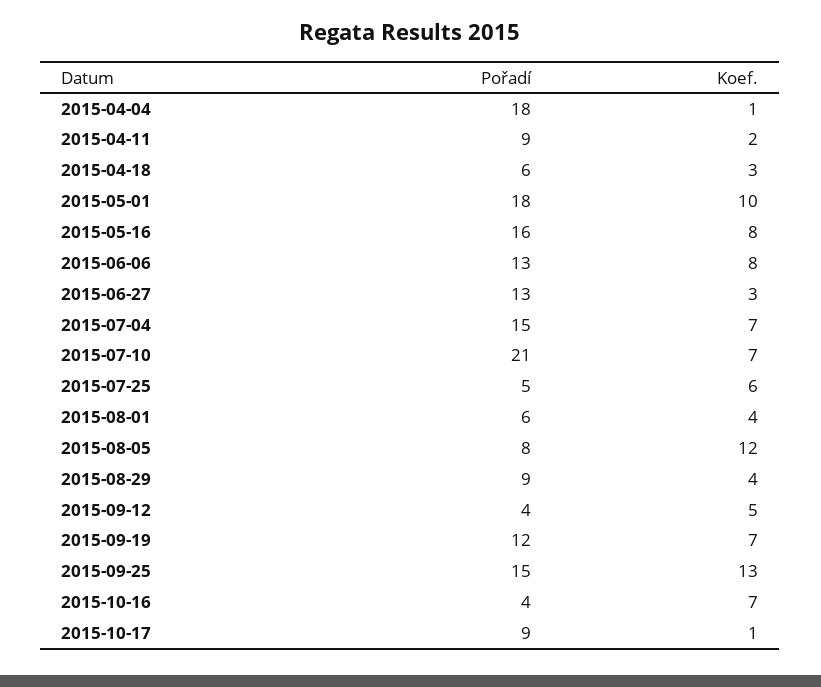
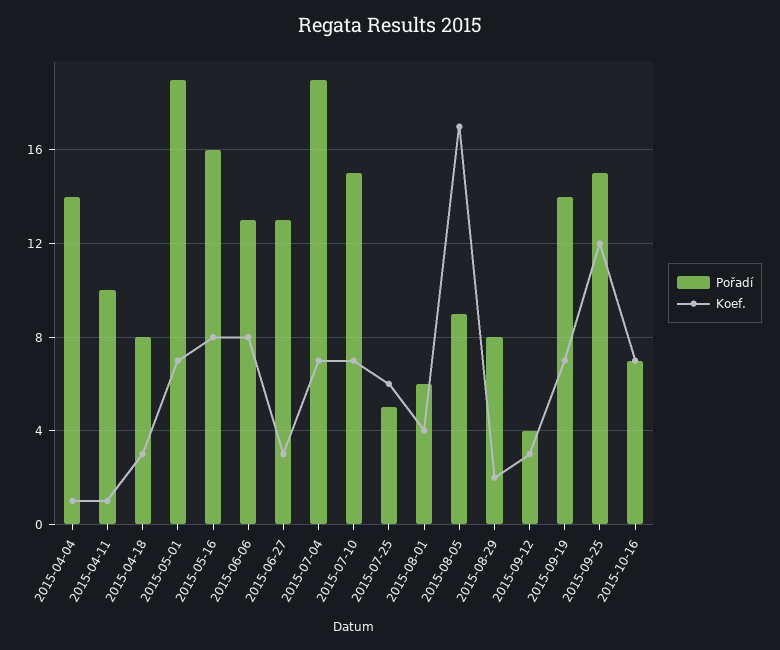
  {
    "Pořadí": {
-     "2015-04-04": 18,
+     "2015-04-04": 14,
-     "2015-04-11": 9,
+     "2015-04-11": 10,
-     "2015-04-18": 6,
+     "2015-04-18": 8,
-     "2015-05-01": 18,
+     "2015-05-01": 19,
      "2015-05-16": 16,
      "2015-06-06": 13,
      "2015-06-27": 13,
-     "2015-07-04": 15,
+     "2015-07-04": 19,
-     "2015-07-10": 21,
+     "2015-07-10": 15,
      "2015-07-25": 5,
      "2015-08-01": 6,
-     "2015-08-05": 8,
+     "2015-08-05": 9,
-     "2015-08-29": 9,
+     "2015-08-29": 8,
      "2015-09-12": 4,
-     "2015-09-19": 12,
+     "2015-09-19": 14,
      "2015-09-25": 15,
-     "2015-10-16": 4,
+     "2015-10-16": 7
-     "2015-10-17": 9
    },
    "Koef.": {
      "2015-04-04": 1,
-     "2015-04-11": 2,
+     "2015-04-11": 1,
      "2015-04-18": 3,
-     "2015-05-01": 10,
+     "2015-05-01": 7,
      "2015-05-16": 8,
      "2015-06-06": 8,
      "2015-06-27": 3,
      "2015-07-04": 7,
      "2015-07-10": 7,
      "2015-07-25": 6,
      "2015-08-01": 4,
-     "2015-08-05": 12,
+     "2015-08-05": 17,
-     "2015-08-29": 4,
+     "2015-08-29": 2,
-     "2015-09-12": 5,
+     "2015-09-12": 3,
      "2015-09-19": 7,
-     "2015-09-25": 13,
+     "2015-09-25": 12,
-     "2015-10-16": 7,
+     "2015-10-16": 7
-     "2015-10-17": 1
    }
  }

